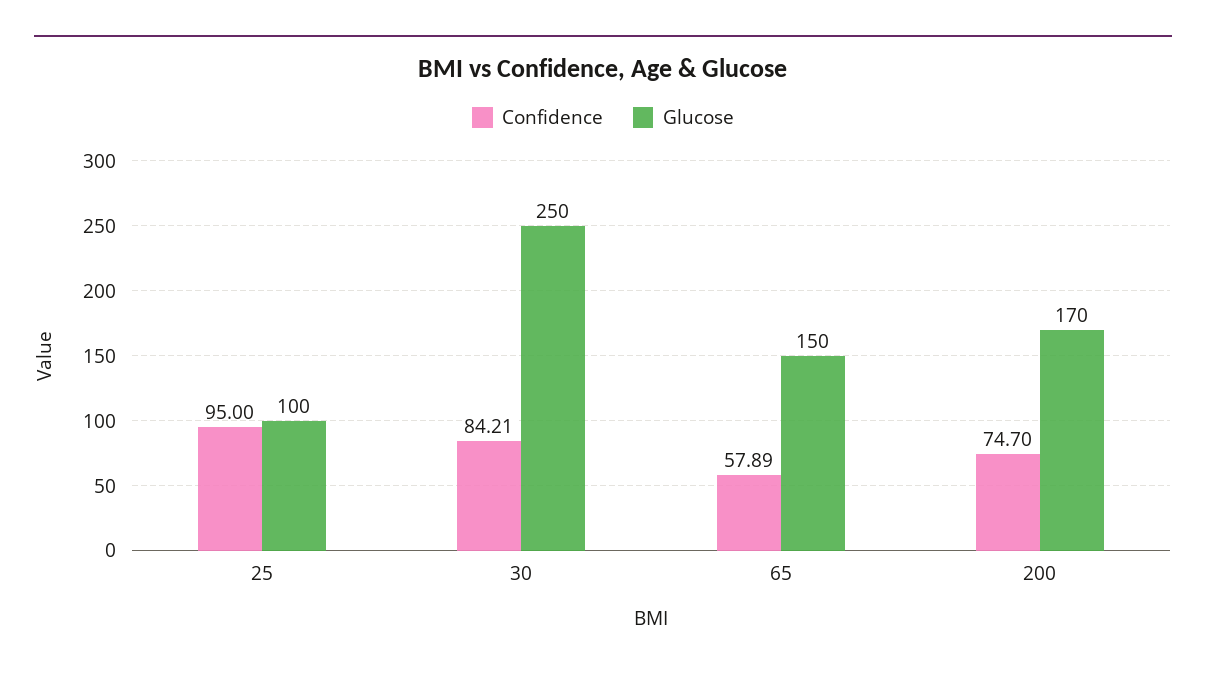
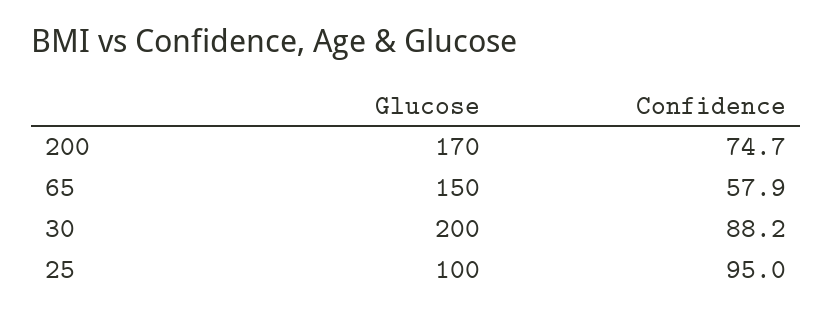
  {
    "Confidence": {
      "25": 95,
-     "30": 84.21,
+     "30": 88.2,
      "65": 57.89,
      "200": 74.7
    },
    "Glucose": {
      "25": 100,
-     "30": 250,
+     "30": 200,
      "65": 150,
      "200": 170
    }
  }

